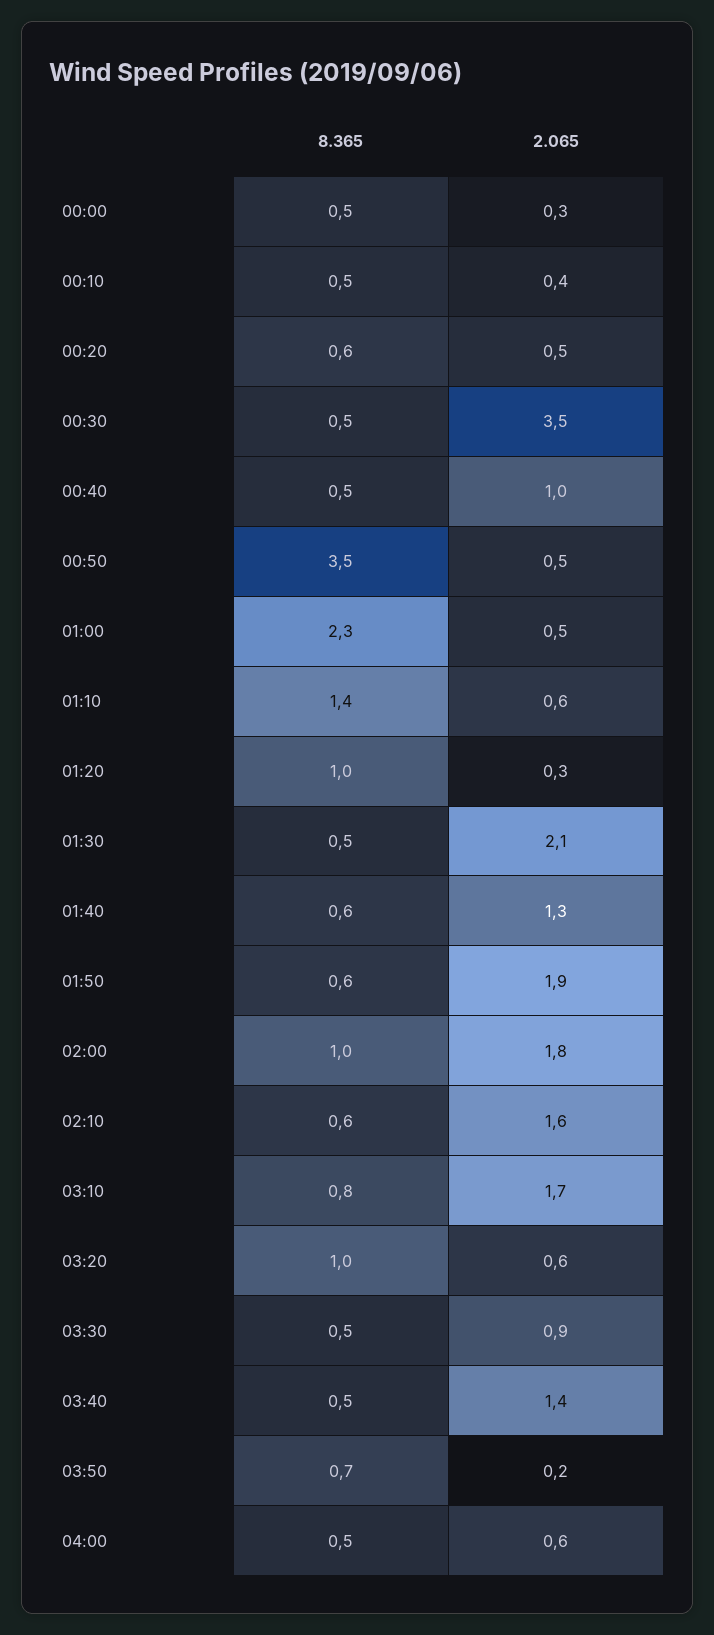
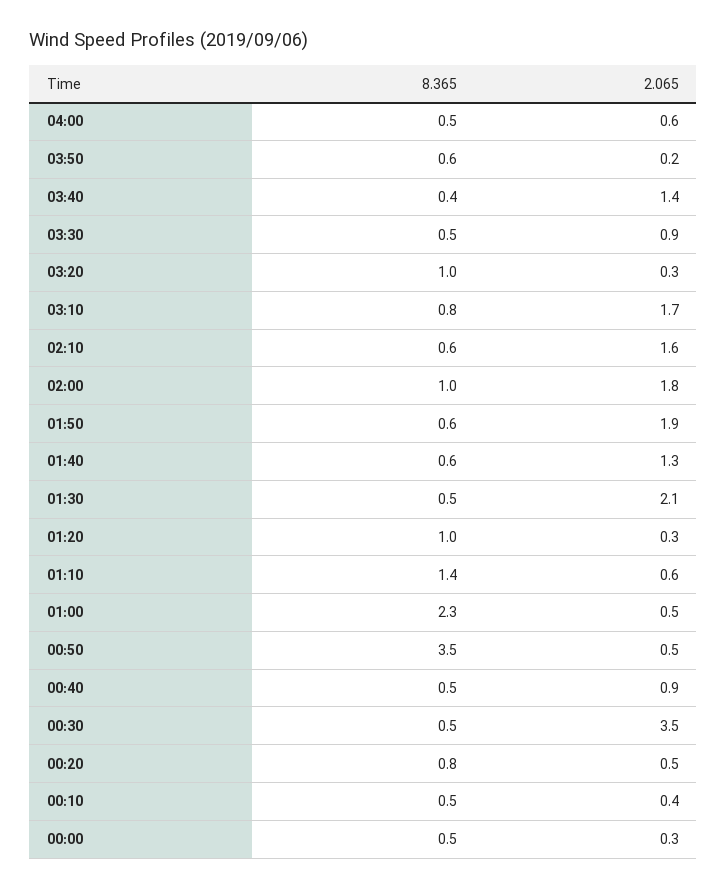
  {
    "8.365": {
      "00:00": 0.5,
      "00:10": 0.5,
-     "00:20": 0.6,
+     "00:20": 0.8,
      "00:30": 0.5,
      "00:40": 0.5,
      "00:50": 3.5,
      "01:00": 2.3,
      "01:10": 1.4,
      "01:20": 1,
      "01:30": 0.5,
      "01:40": 0.6,
      "01:50": 0.6,
      "02:00": 1,
      "02:10": 0.6,
      "03:10": 0.8,
      "03:20": 1,
      "03:30": 0.5,
-     "03:40": 0.5,
+     "03:40": 0.4,
-     "03:50": 0.7,
+     "03:50": 0.6,
      "04:00": 0.5
    },
    "2.065": {
      "00:00": 0.3,
      "00:10": 0.4,
      "00:20": 0.5,
      "00:30": 3.5,
-     "00:40": 1,
+     "00:40": 0.9,
      "00:50": 0.5,
      "01:00": 0.5,
      "01:10": 0.6,
      "01:20": 0.3,
      "01:30": 2.1,
      "01:40": 1.3,
      "01:50": 1.9,
      "02:00": 1.8,
      "02:10": 1.6,
      "03:10": 1.7,
-     "03:20": 0.6,
+     "03:20": 0.3,
      "03:30": 0.9,
      "03:40": 1.4,
      "03:50": 0.2,
      "04:00": 0.6
    }
  }

